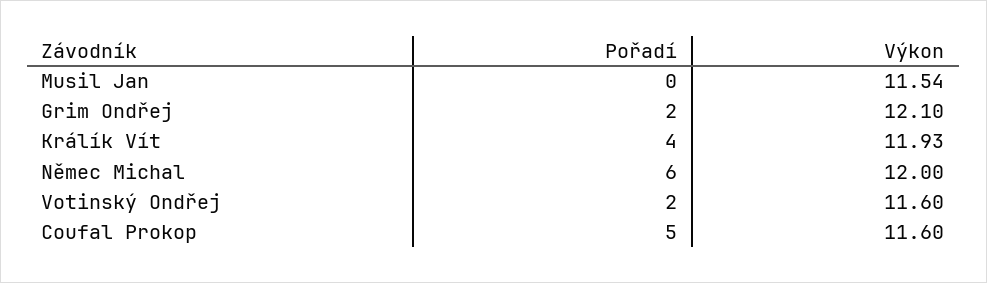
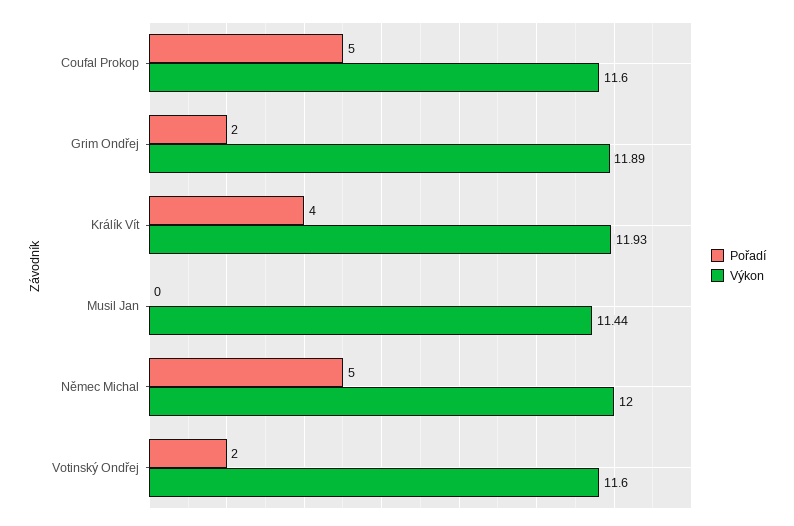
  {
    "Pořadí": {
      "Musil Jan": 0,
      "Grim Ondřej": 2,
      "Králík Vít": 4,
-     "Němec Michal": 6,
+     "Němec Michal": 5,
      "Votinský Ondřej": 2,
      "Coufal Prokop": 5
    },
    "Výkon": {
-     "Musil Jan": 11.54,
+     "Musil Jan": 11.44,
-     "Grim Ondřej": 12.1,
+     "Grim Ondřej": 11.89,
      "Králík Vít": 11.93,
      "Němec Michal": 12,
      "Votinský Ondřej": 11.6,
      "Coufal Prokop": 11.6
    }
  }

